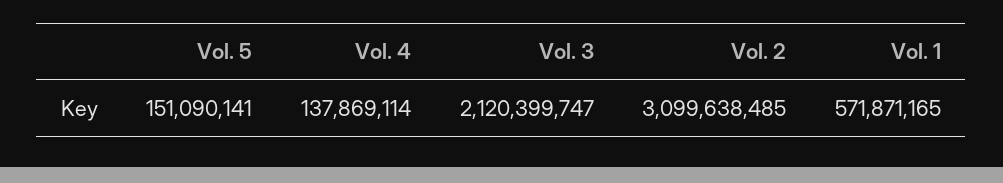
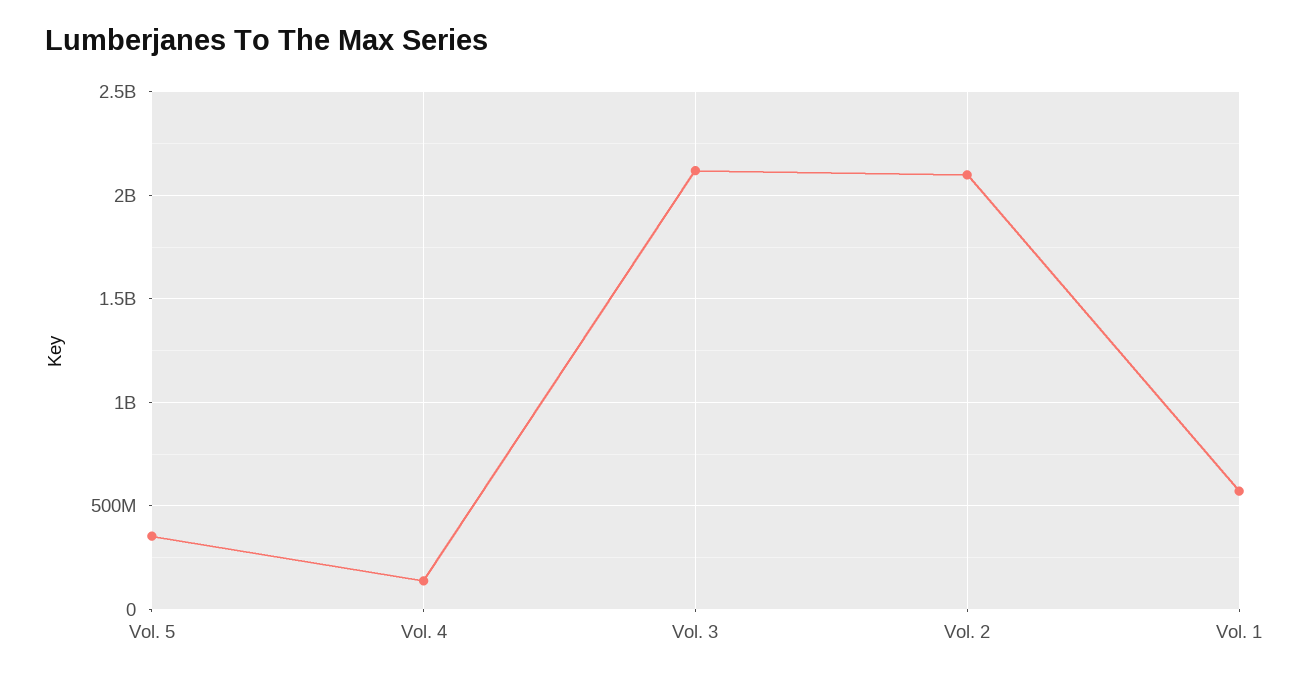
  {
-   "Vol. 5": 151090141,
+   "Vol. 5": 350000000,
    "Vol. 4": 137869114,
    "Vol. 3": 2120399747,
-   "Vol. 2": 3099638485,
+   "Vol. 2": 2100000000,
    "Vol. 1": 571871165
  }

